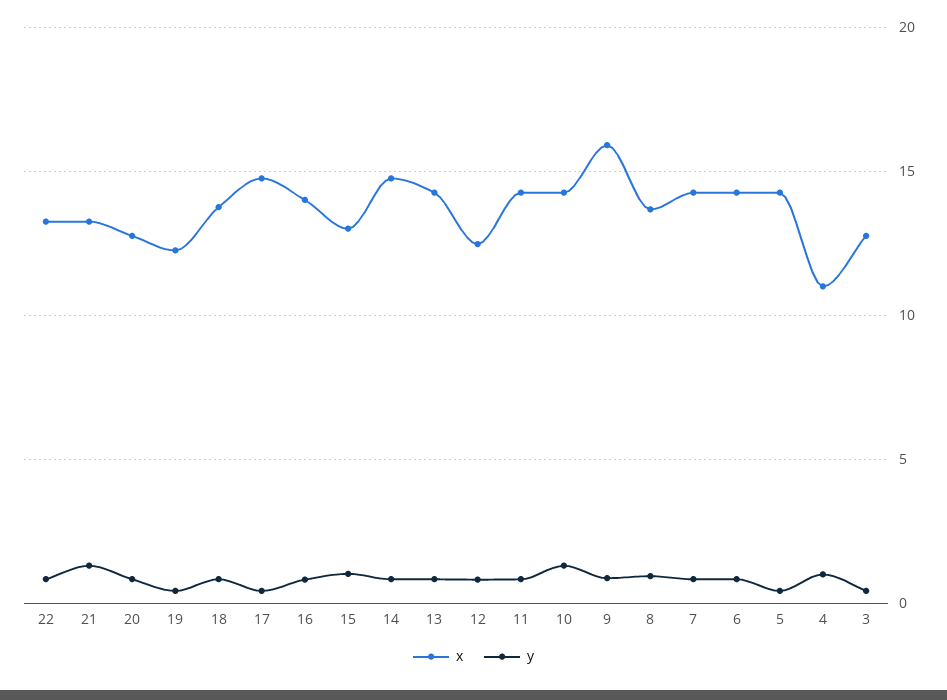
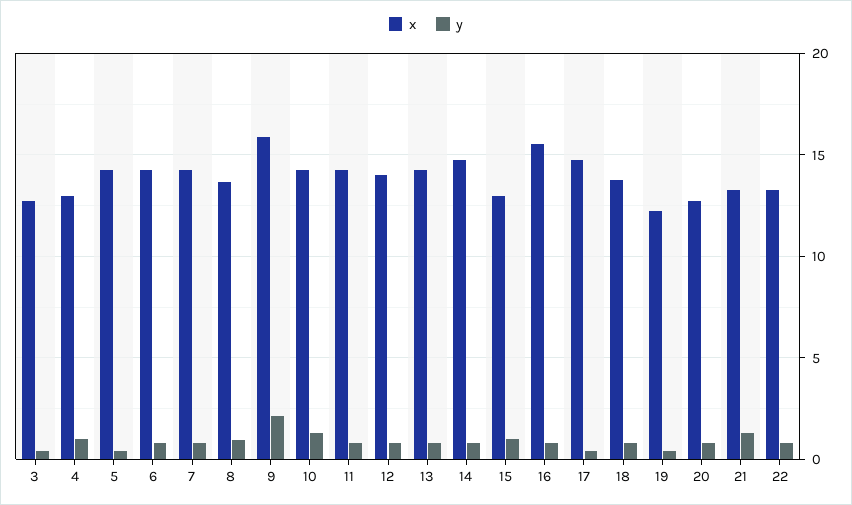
  {
    "x": {
      "22": 13.5,
      "21": 13.5,
      "20": 13,
      "19": 12.5,
      "18": 14,
      "17": 15,
-     "16": 14,
+     "16": 15.5,
      "15": 13,
      "14": 15,
      "13": 14.5,
-     "12": 12.5,
+     "12": 14,
      "11": 14.5,
      "10": 14.5,
      "9": 16,
      "8": 13.5,
      "7": 14.5,
      "6": 14.5,
      "5": 14.5,
-     "4": 11,
+     "4": 13,
      "3": 13
    },
    "y": {
      "22": 1,
      "21": 1.5,
      "20": 1,
      "19": 0.5,
      "18": 1,
      "17": 0.5,
      "16": 1,
      "15": 1,
      "14": 1,
      "13": 1,
      "12": 1,
      "11": 1,
      "10": 1.5,
-     "9": 1,
+     "9": 2,
      "8": 1,
      "7": 1,
      "6": 1,
      "5": 0.5,
      "4": 1,
      "3": 0.5
    }
  }

